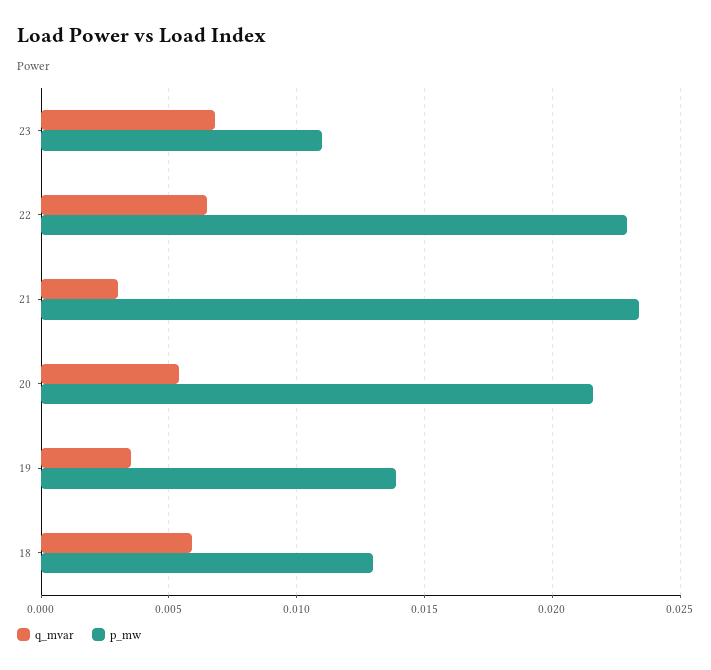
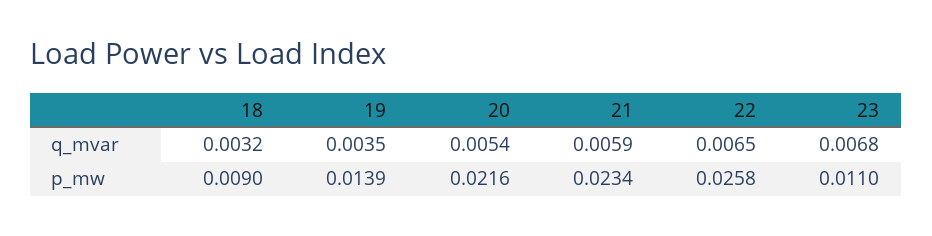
  {
    "q_mvar": {
      "23": 0.0068,
      "22": 0.0065,
-     "21": 0.003,
+     "21": 0.0059,
      "20": 0.0054,
      "19": 0.0035,
-     "18": 0.006
+     "18": 0.0032
    },
    "p_mw": {
      "23": 0.011,
-     "22": 0.023,
+     "22": 0.0258,
      "21": 0.0234,
      "20": 0.0216,
      "19": 0.0139,
-     "18": 0.013
+     "18": 0.009
    }
  }

